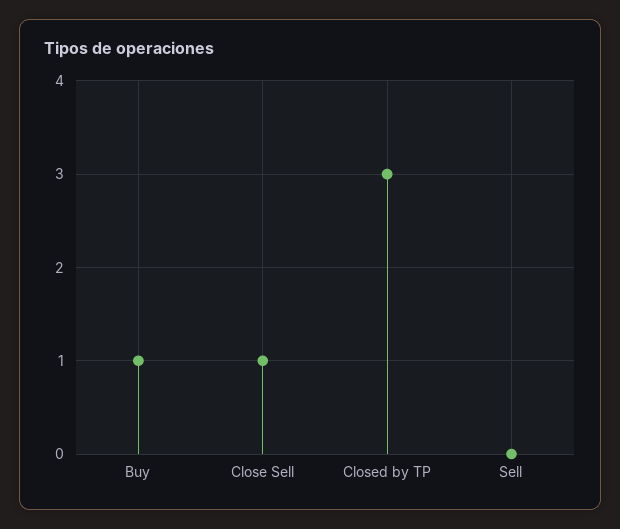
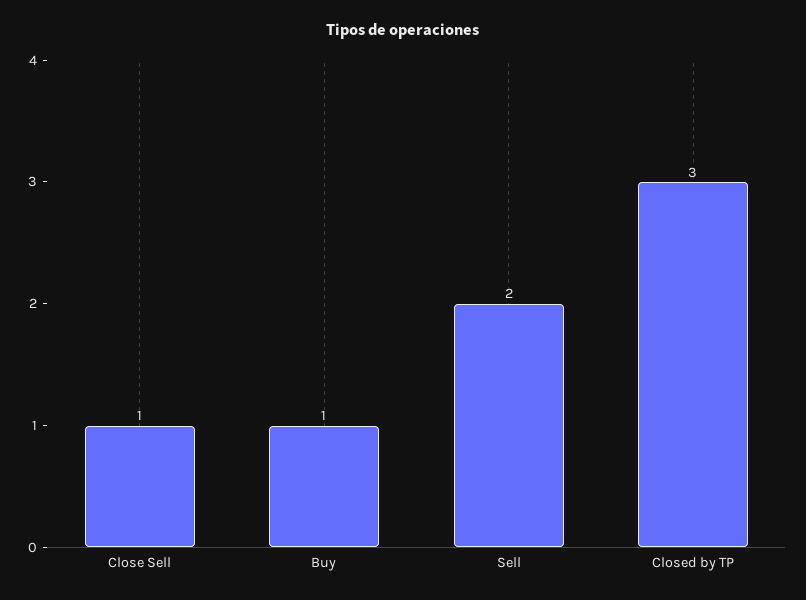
  {
    "Buy": 1,
    "Close Sell": 1,
    "Closed by TP": 3,
-   "Sell": 0
+   "Sell": 2
  }

